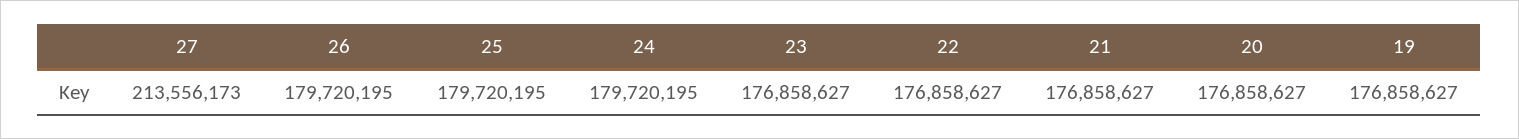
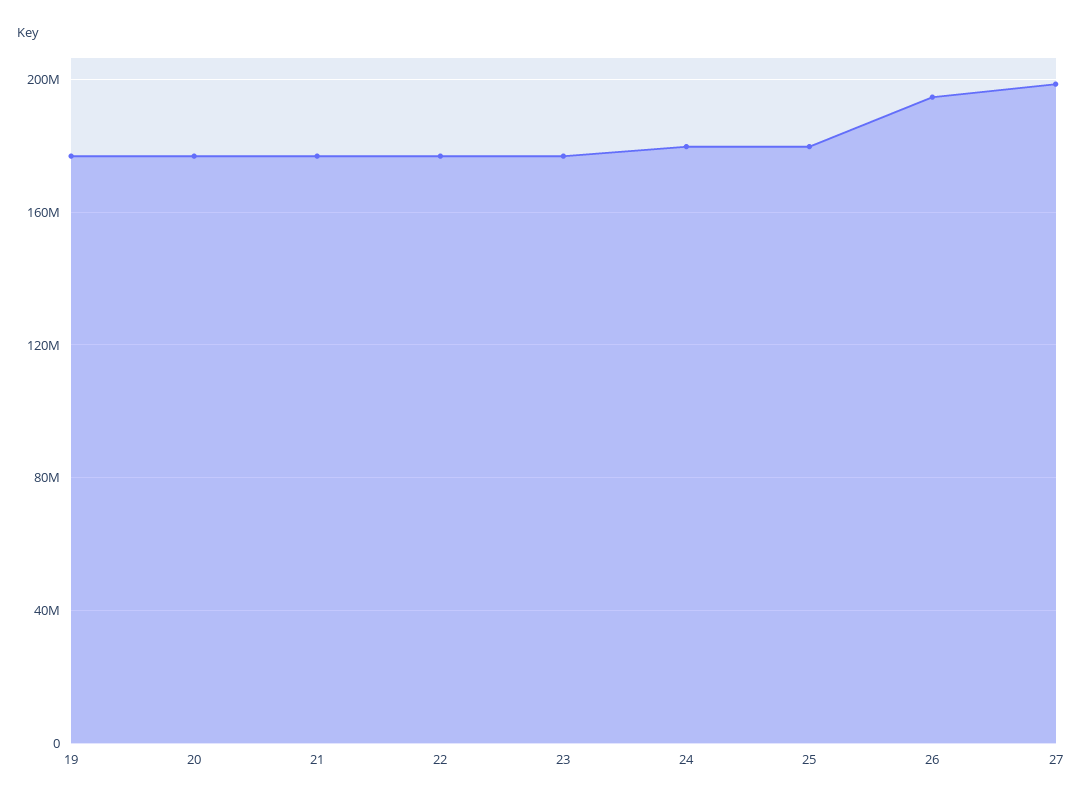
  {
-   "27": 213556173,
+   "27": 200000000,
-   "26": 179720195,
+   "26": 195000000,
    "25": 179720195,
    "24": 179720195,
    "23": 176858627,
    "22": 176858627,
    "21": 176858627,
    "20": 176858627,
    "19": 176858627
  }

